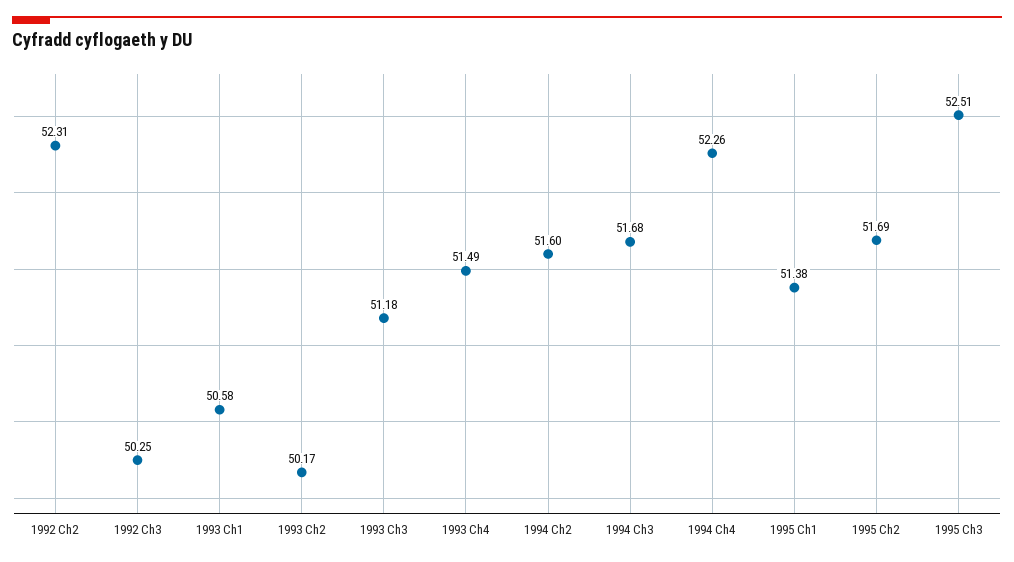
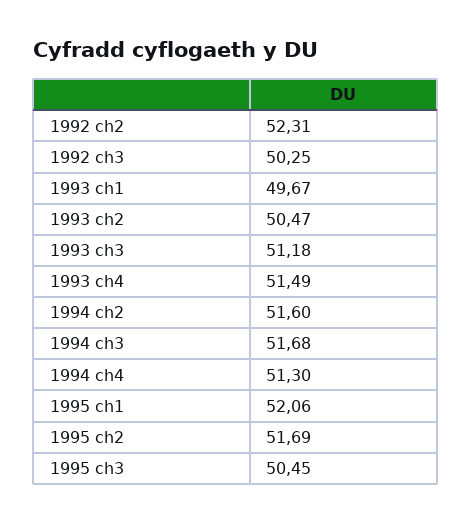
  {
    "1992 Ch2": 52.31,
    "1992 Ch3": 50.25,
-   "1993 Ch1": 50.58,
+   "1993 Ch1": 49.67,
-   "1993 Ch2": 50.17,
+   "1993 Ch2": 50.47,
    "1993 Ch3": 51.18,
    "1993 Ch4": 51.49,
    "1994 Ch2": 51.6,
    "1994 Ch3": 51.68,
-   "1994 Ch4": 52.26,
+   "1994 Ch4": 51.3,
-   "1995 Ch1": 51.38,
+   "1995 Ch1": 52.06,
    "1995 Ch2": 51.69,
-   "1995 Ch3": 52.51
+   "1995 Ch3": 50.45
  }

